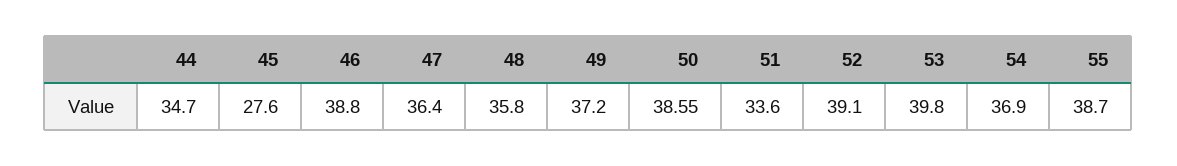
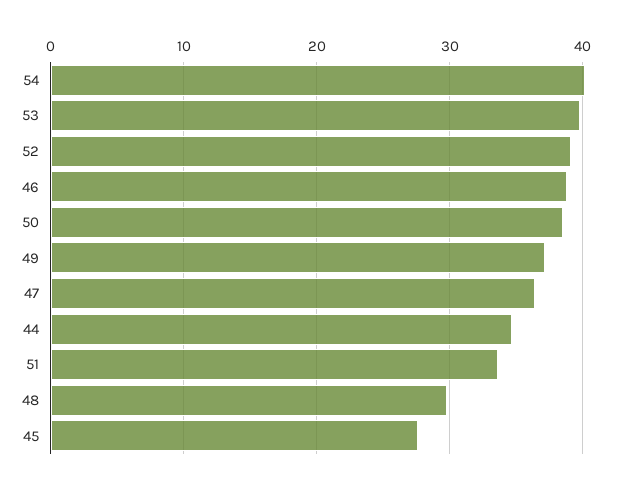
  {
    "44": 34.7,
    "45": 27.6,
    "46": 38.8,
    "47": 36.4,
-   "48": 35.8,
+   "48": 30,
    "49": 37.2,
    "50": 38.55,
    "51": 33.6,
    "52": 39.1,
    "53": 39.8,
-   "54": 36.9,
+   "54": 40
-   "55": 38.7
  }

